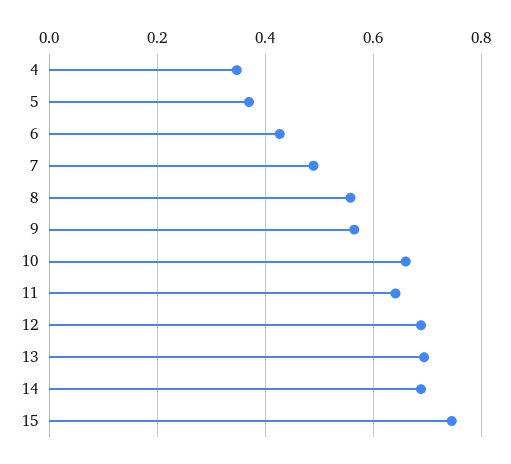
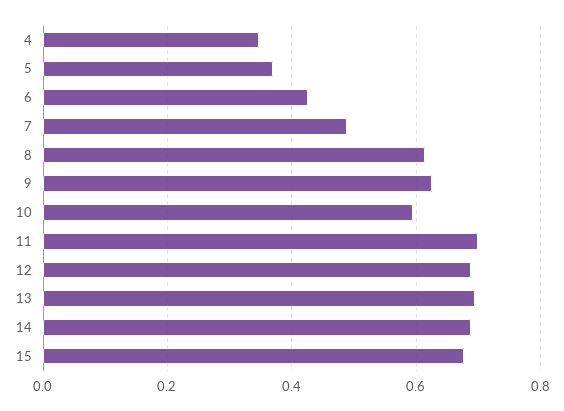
  {
    "4": 0.34,
    "5": 0.36,
    "6": 0.42,
    "7": 0.48,
-   "8": 0.56,
+   "8": 0.62,
-   "9": 0.56,
+   "9": 0.62,
-   "10": 0.66,
+   "10": 0.6,
-   "11": 0.64,
+   "11": 0.7,
    "12": 0.68,
    "13": 0.7,
    "14": 0.68,
-   "15": 0.74
+   "15": 0.68
  }

